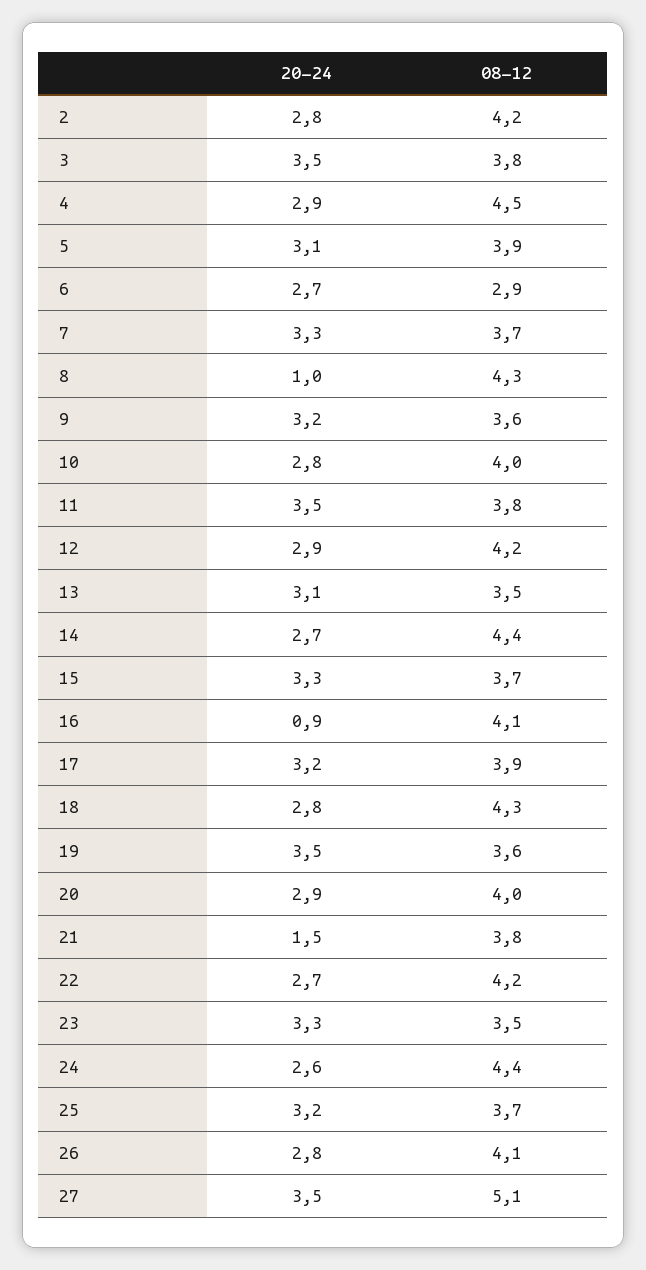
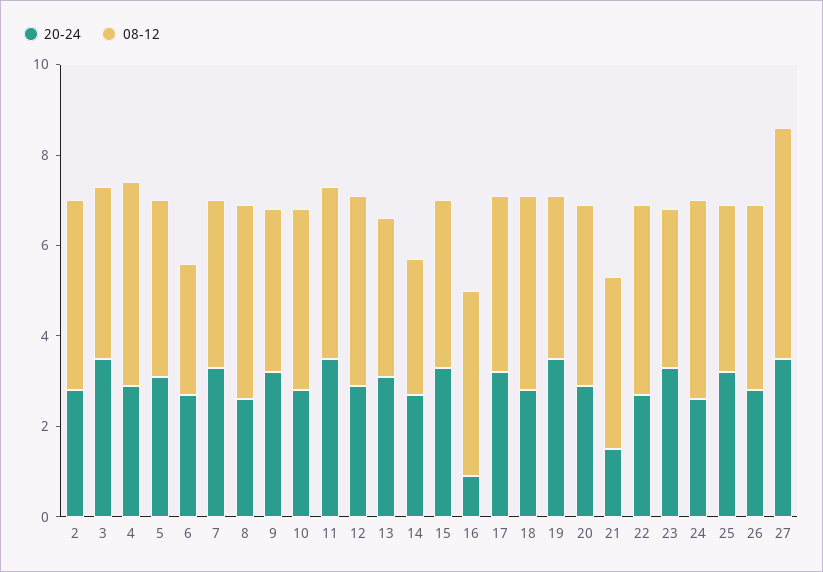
  {
    "20-24": {
      "2": 2.8,
      "3": 3.5,
      "4": 2.9,
      "5": 3.1,
      "6": 2.7,
      "7": 3.3,
-     "8": 1,
+     "8": 2.5,
      "9": 3.2,
      "10": 2.8,
      "11": 3.5,
      "12": 2.9,
      "13": 3.1,
      "14": 2.7,
      "15": 3.3,
      "16": 0.9,
      "17": 3.2,
      "18": 2.8,
      "19": 3.5,
      "20": 2.9,
      "21": 1.5,
      "22": 2.7,
      "23": 3.3,
      "24": 2.6,
      "25": 3.2,
      "26": 2.8,
      "27": 3.5
    },
    "08-12": {
      "2": 4.2,
      "3": 3.8,
      "4": 4.5,
      "5": 3.9,
      "6": 2.9,
      "7": 3.7,
      "8": 4.3,
      "9": 3.6,
      "10": 4,
      "11": 3.8,
      "12": 4.2,
      "13": 3.5,
-     "14": 4.4,
+     "14": 3,
      "15": 3.7,
      "16": 4.1,
      "17": 3.9,
      "18": 4.3,
      "19": 3.6,
      "20": 4,
      "21": 3.8,
      "22": 4.2,
      "23": 3.5,
      "24": 4.4,
      "25": 3.7,
      "26": 4.1,
      "27": 5.1
    }
  }

